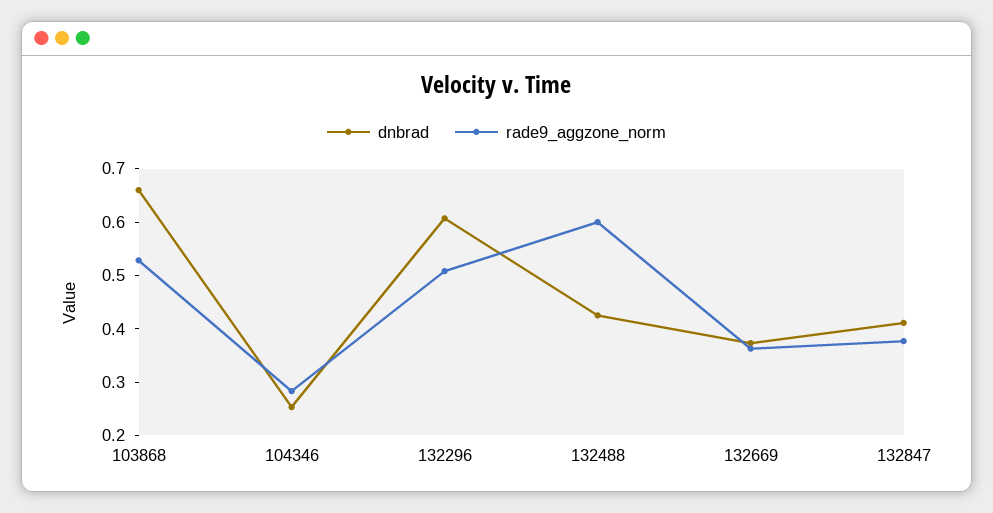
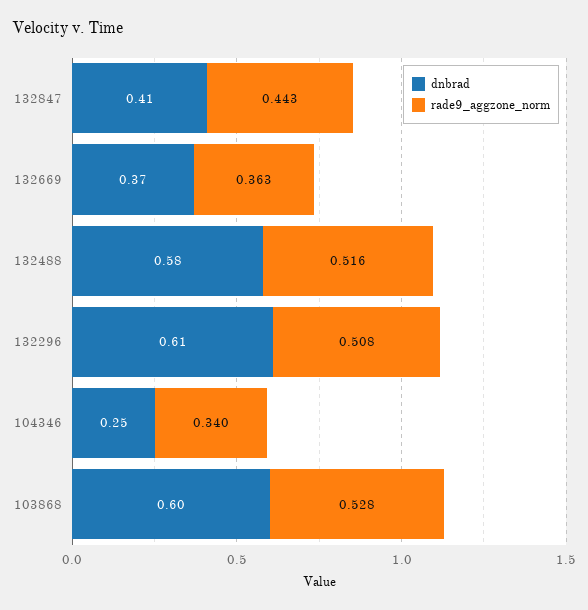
  {
    "dnbrad": {
-     "103868": 0.66,
+     "103868": 0.6,
      "104346": 0.25,
      "132296": 0.61,
-     "132488": 0.42,
+     "132488": 0.58,
      "132669": 0.37,
      "132847": 0.41
    },
    "rade9_aggzone_norm": {
      "103868": 0.528,
-     "104346": 0.28,
+     "104346": 0.34,
      "132296": 0.508,
-     "132488": 0.6,
+     "132488": 0.516,
      "132669": 0.363,
-     "132847": 0.38
+     "132847": 0.443
    }
  }

